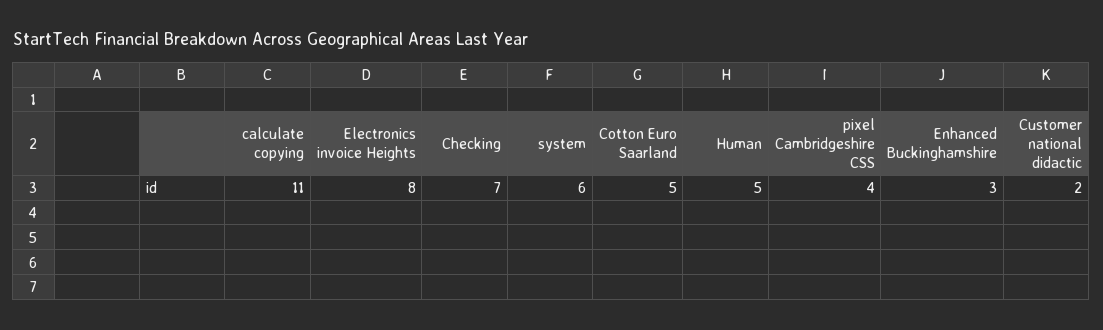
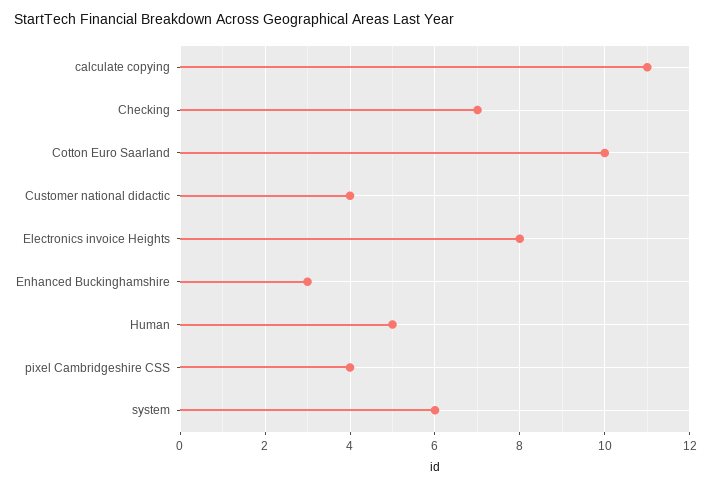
  {
    "calculate copying": 11,
    "Electronics invoice Heights": 8,
    "Checking": 7,
    "system": 6,
-   "Cotton Euro Saarland": 5,
+   "Cotton Euro Saarland": 10,
    "Human": 5,
    "pixel Cambridgeshire CSS": 4,
    "Enhanced Buckinghamshire": 3,
-   "Customer national didactic": 2
+   "Customer national didactic": 4
  }

